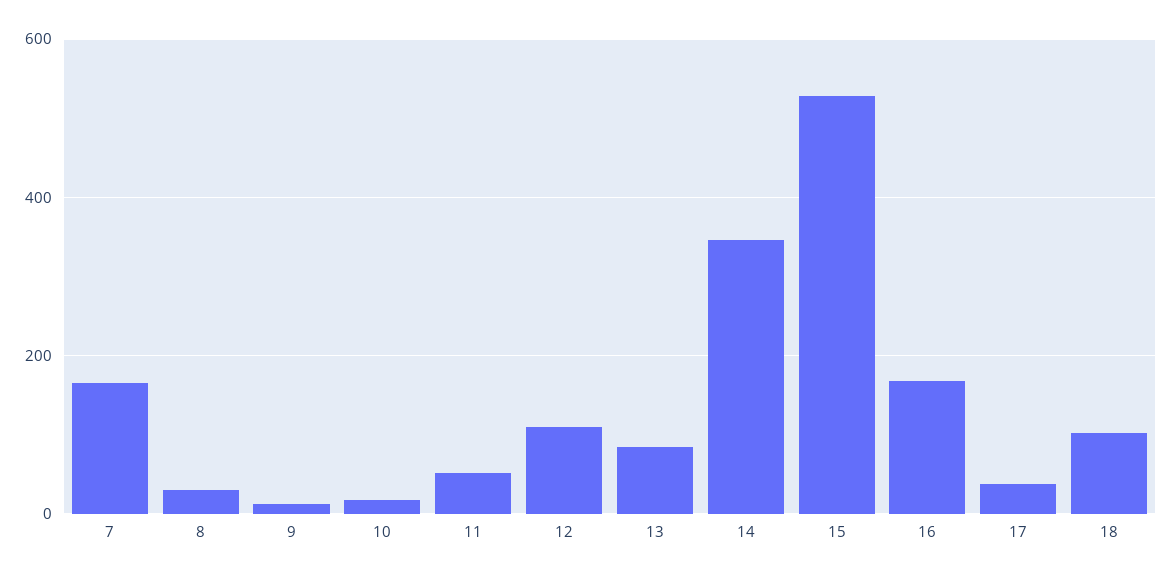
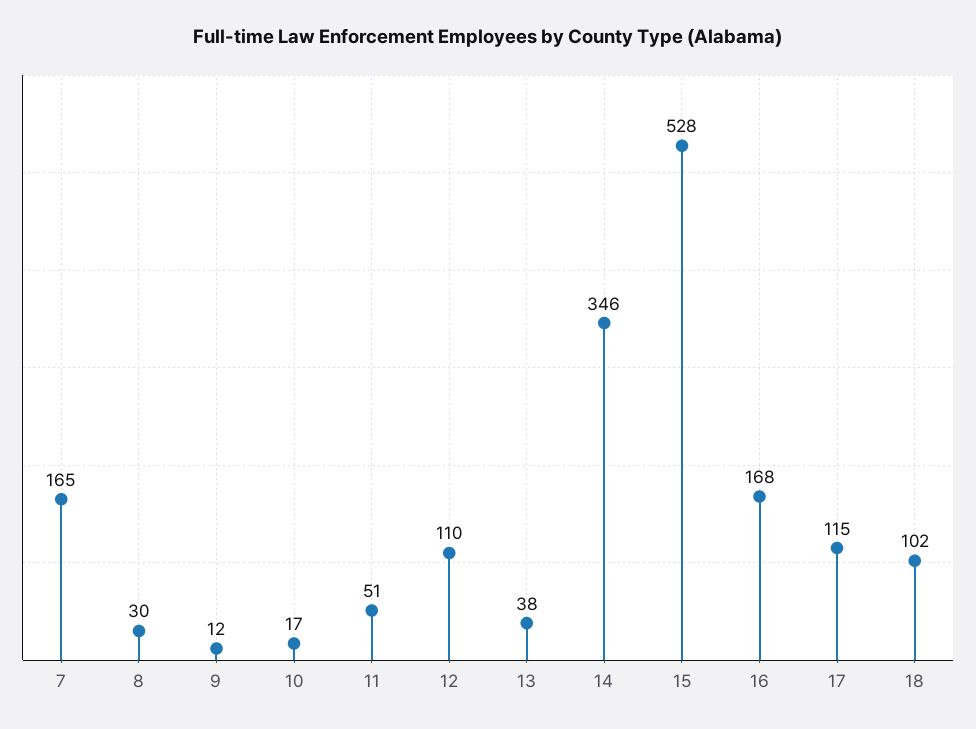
  {
    "7": 165,
    "8": 30,
    "9": 12,
    "10": 17,
    "11": 51,
    "12": 110,
-   "13": 80,
+   "13": 38,
    "14": 346,
    "15": 528,
    "16": 168,
-   "17": 40,
+   "17": 115,
    "18": 102
  }

